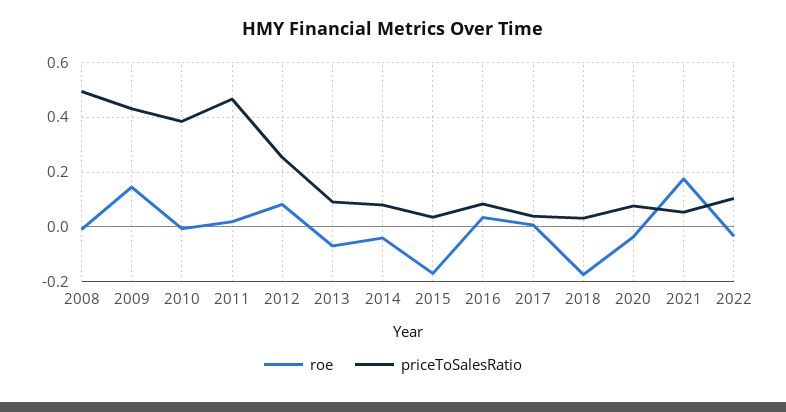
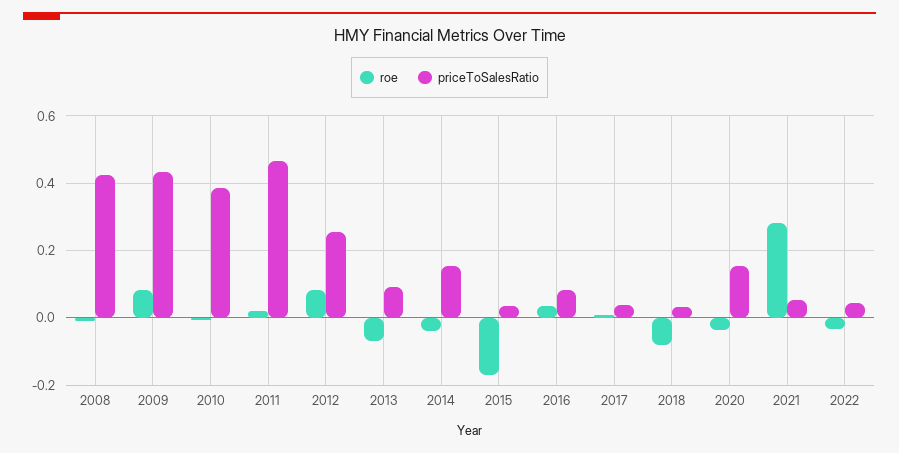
  {
    "roe": {
      "2008": 0,
-     "2009": 0.15,
+     "2009": 0.08,
      "2010": 0,
      "2011": 0.02,
      "2012": 0.08,
      "2013": -0.06,
      "2014": -0.04,
      "2015": -0.18,
      "2016": 0.04,
      "2017": 0,
-     "2018": -0.175,
+     "2018": -0.08,
      "2020": -0.04,
-     "2021": 0.175,
+     "2021": 0.28,
      "2022": -0.04
    },
    "priceToSalesRatio": {
-     "2008": 0.5,
+     "2008": 0.42,
      "2009": 0.44,
      "2010": 0.38,
      "2011": 0.46,
      "2012": 0.26,
      "2013": 0.1,
-     "2014": 0.075,
+     "2014": 0.16,
      "2015": 0.04,
      "2016": 0.08,
      "2017": 0.04,
      "2018": 0.04,
-     "2020": 0.075,
+     "2020": 0.16,
      "2021": 0.06,
-     "2022": 0.1
+     "2022": 0.04
    }
  }

